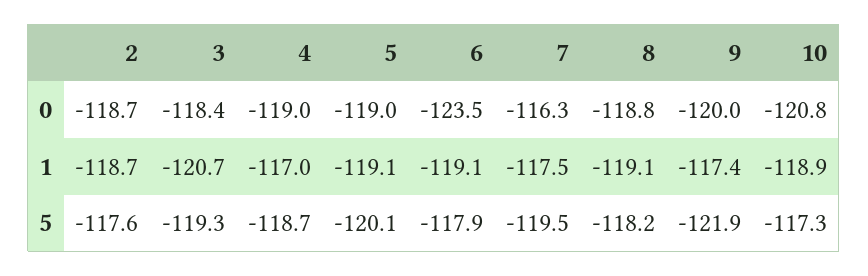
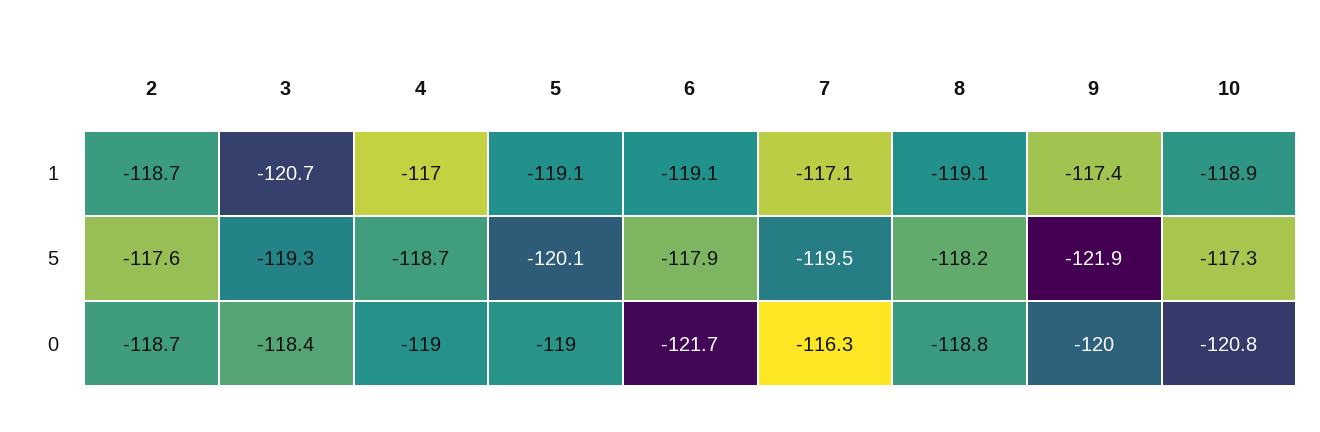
  {
    "2": {
      "0": -118.7,
      "1": -118.7,
      "5": -117.6
    },
    "3": {
      "0": -118.4,
      "1": -120.7,
      "5": -119.3
    },
    "4": {
      "0": -119,
      "1": -117,
      "5": -118.7
    },
    "5": {
      "0": -119,
      "1": -119.1,
      "5": -120.1
    },
    "6": {
-     "0": -123.5,
+     "0": -121.7,
      "1": -119.1,
      "5": -117.9
    },
    "7": {
      "0": -116.3,
-     "1": -117.5,
+     "1": -117.1,
      "5": -119.5
    },
    "8": {
      "0": -118.8,
      "1": -119.1,
      "5": -118.2
    },
    "9": {
      "0": -120,
      "1": -117.4,
      "5": -121.9
    },
    "10": {
      "0": -120.8,
      "1": -118.9,
      "5": -117.3
    }
  }

